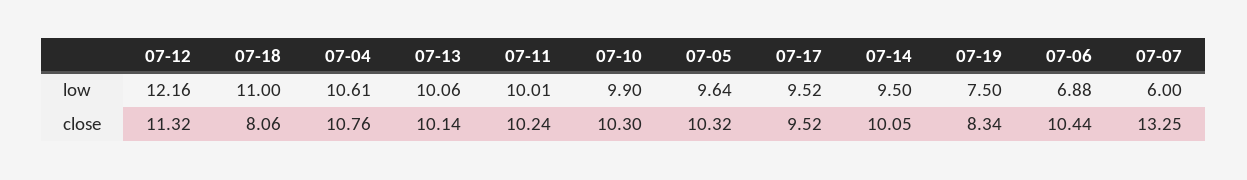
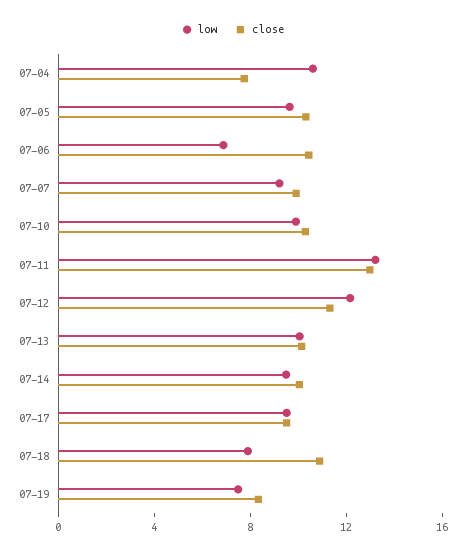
  {
    "low": {
      "07-12": 12.16,
-     "07-18": 11,
+     "07-18": 8,
      "07-04": 10.61,
      "07-13": 10.06,
-     "07-11": 10.01,
+     "07-11": 13,
      "07-10": 9.9,
      "07-05": 9.64,
      "07-17": 9.52,
      "07-14": 9.5,
      "07-19": 7.5,
      "07-06": 6.88,
-     "07-07": 6
+     "07-07": 9
    },
    "close": {
      "07-12": 11.32,
-     "07-18": 8.06,
+     "07-18": 11,
-     "07-04": 10.76,
+     "07-04": 8,
      "07-13": 10.14,
-     "07-11": 10.24,
+     "07-11": 13,
      "07-10": 10.3,
      "07-05": 10.32,
      "07-17": 9.52,
      "07-14": 10.05,
      "07-19": 8.34,
      "07-06": 10.44,
-     "07-07": 13.25
+     "07-07": 10
    }
  }

